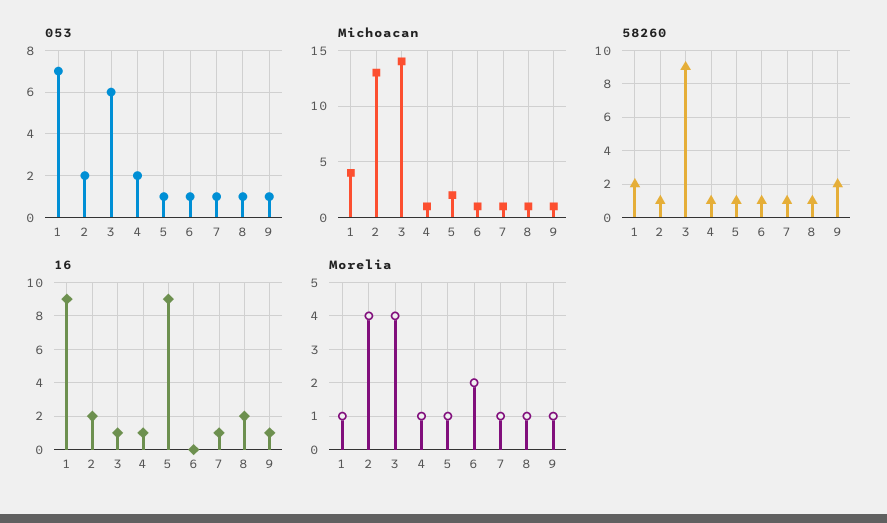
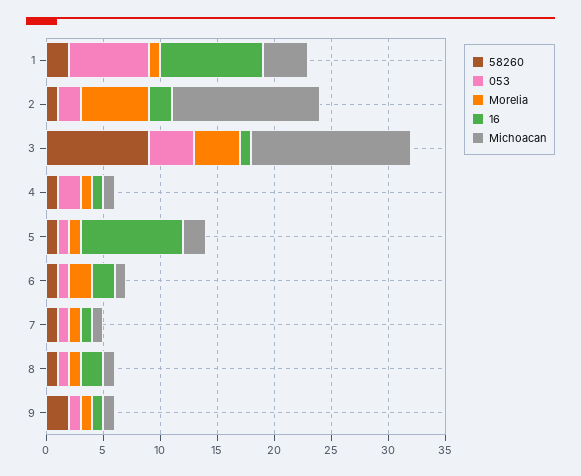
  {
    "053": {
      "1": 7,
      "2": 2,
-     "3": 6,
+     "3": 4,
      "4": 2,
      "5": 1,
      "6": 1,
      "7": 1,
      "8": 1,
      "9": 1
    },
    "Michoacan": {
      "1": 4,
      "2": 13,
      "3": 14,
      "4": 1,
      "5": 2,
      "6": 1,
      "7": 1,
      "8": 1,
      "9": 1
    },
    "58260": {
      "1": 2,
      "2": 1,
      "3": 9,
      "4": 1,
      "5": 1,
      "6": 1,
      "7": 1,
      "8": 1,
      "9": 2
    },
    "16": {
      "1": 9,
      "2": 2,
      "3": 1,
      "4": 1,
      "5": 9,
-     "6": 0,
+     "6": 2,
      "7": 1,
      "8": 2,
      "9": 1
    },
    "Morelia": {
      "1": 1,
-     "2": 4,
+     "2": 6,
      "3": 4,
      "4": 1,
      "5": 1,
      "6": 2,
      "7": 1,
      "8": 1,
      "9": 1
    }
  }

